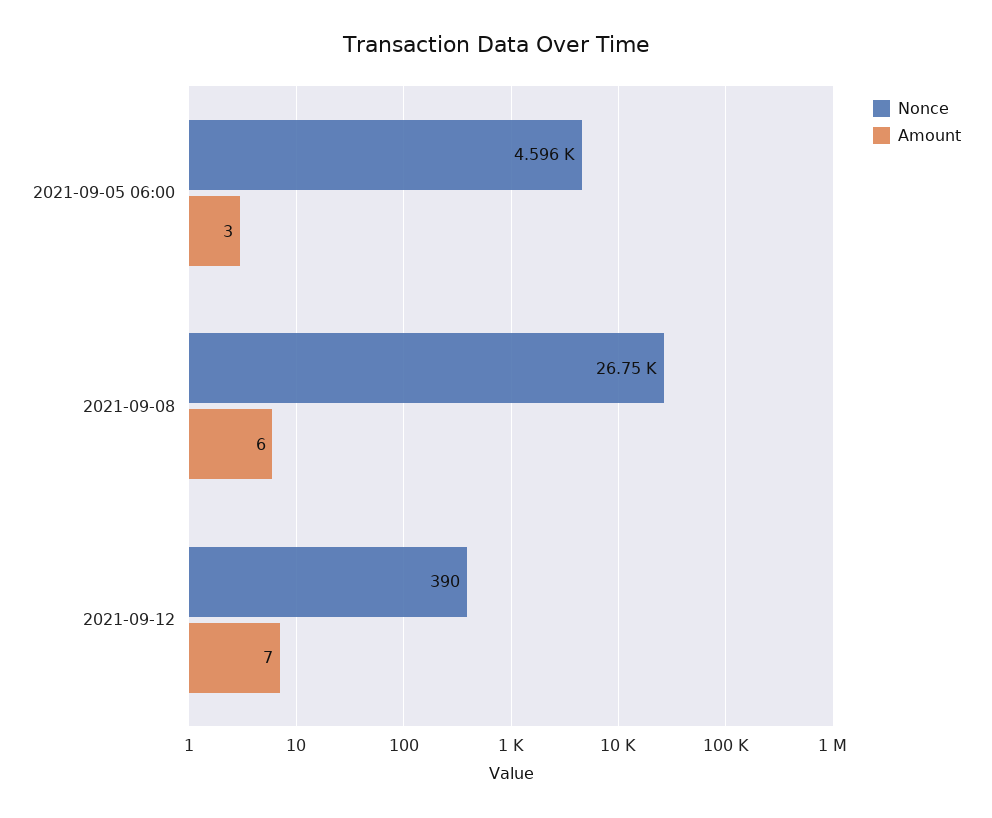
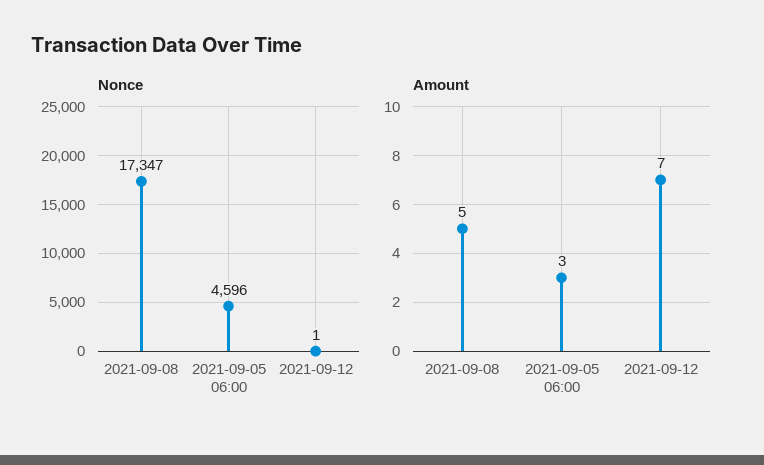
  {
    "Nonce": {
      "2021-09-05 06:00": 4596,
-     "2021-09-08": 26750,
+     "2021-09-08": 17347,
-     "2021-09-12": 390
+     "2021-09-12": 1
    },
    "Amount": {
      "2021-09-05 06:00": 3,
-     "2021-09-08": 6,
+     "2021-09-08": 5,
      "2021-09-12": 7
    }
  }

